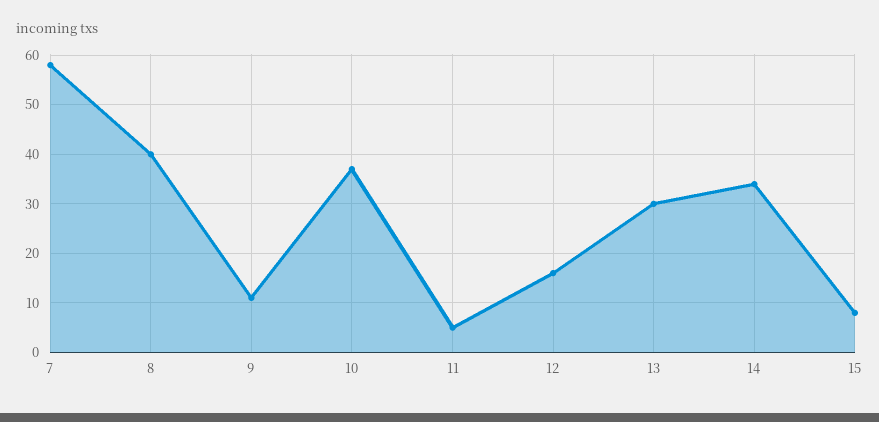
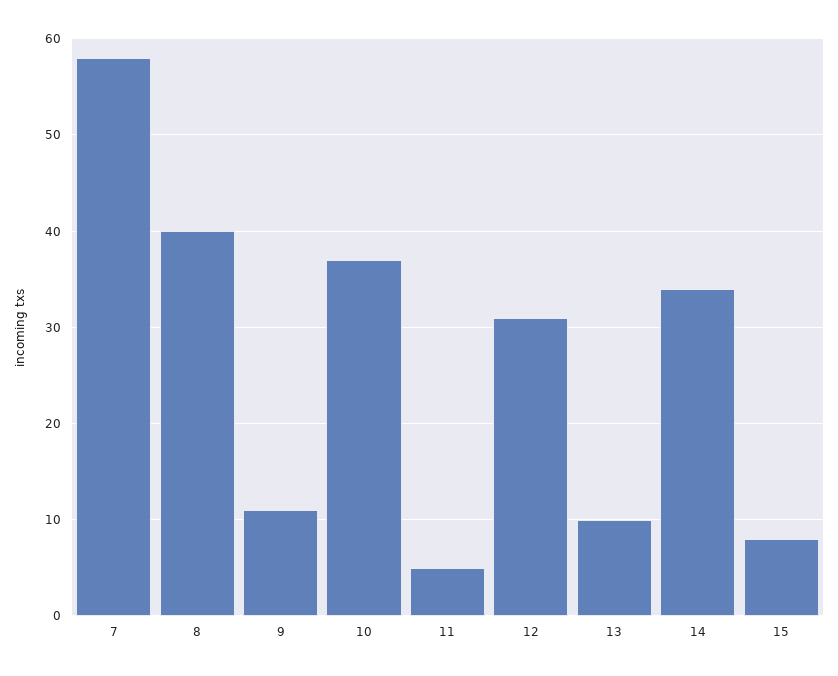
  {
    "7": 58,
    "8": 40,
    "9": 11,
    "10": 37,
    "11": 5,
-   "12": 15,
+   "12": 31,
-   "13": 30,
+   "13": 10,
    "14": 34,
    "15": 8
  }

